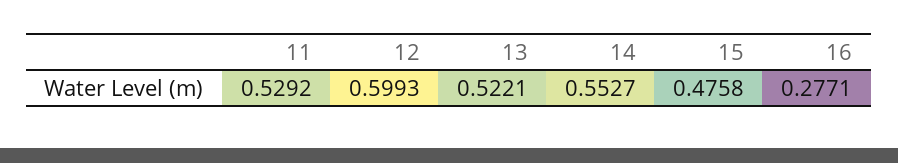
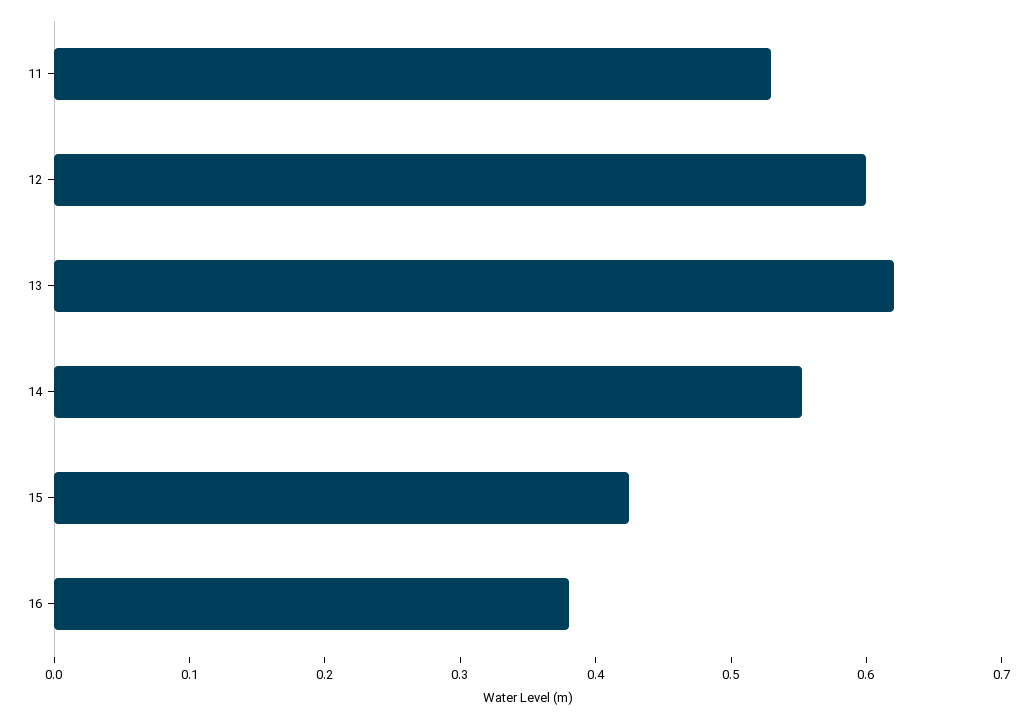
  {
    "11": 0.5292,
    "12": 0.5993,
-   "13": 0.5221,
+   "13": 0.62,
    "14": 0.5527,
-   "15": 0.4758,
+   "15": 0.42,
-   "16": 0.2771
+   "16": 0.38
  }

